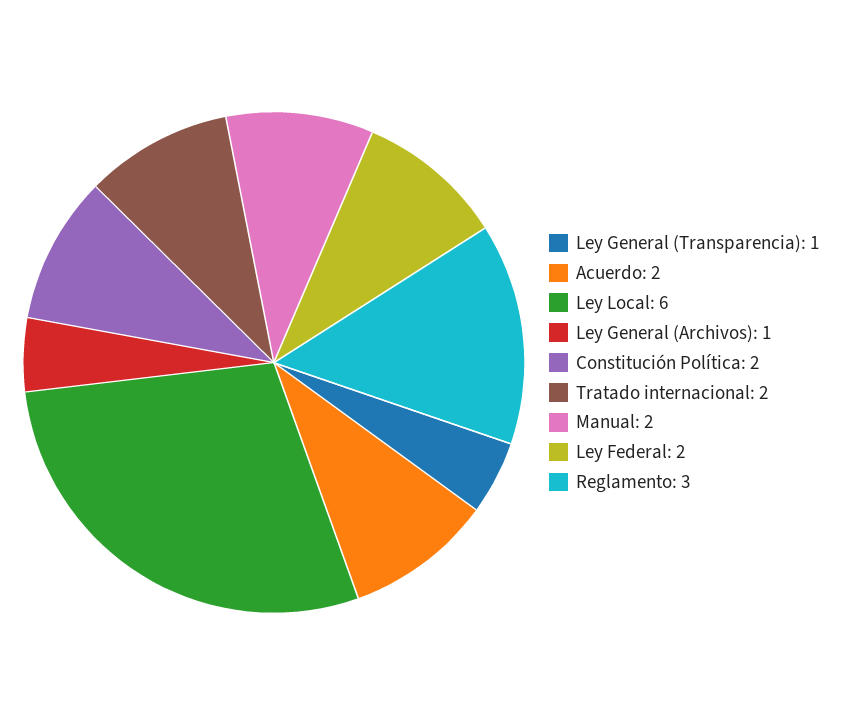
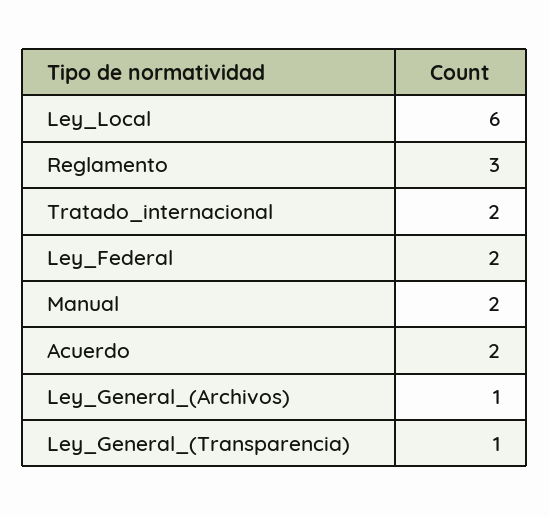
  {
    "Ley General (Transparencia)": 1,
    "Acuerdo": 2,
    "Ley Local": 6,
    "Ley General (Archivos)": 1,
-   "Constitución Política": 2,
    "Tratado internacional": 2,
    "Manual": 2,
    "Ley Federal": 2,
    "Reglamento": 3
  }

